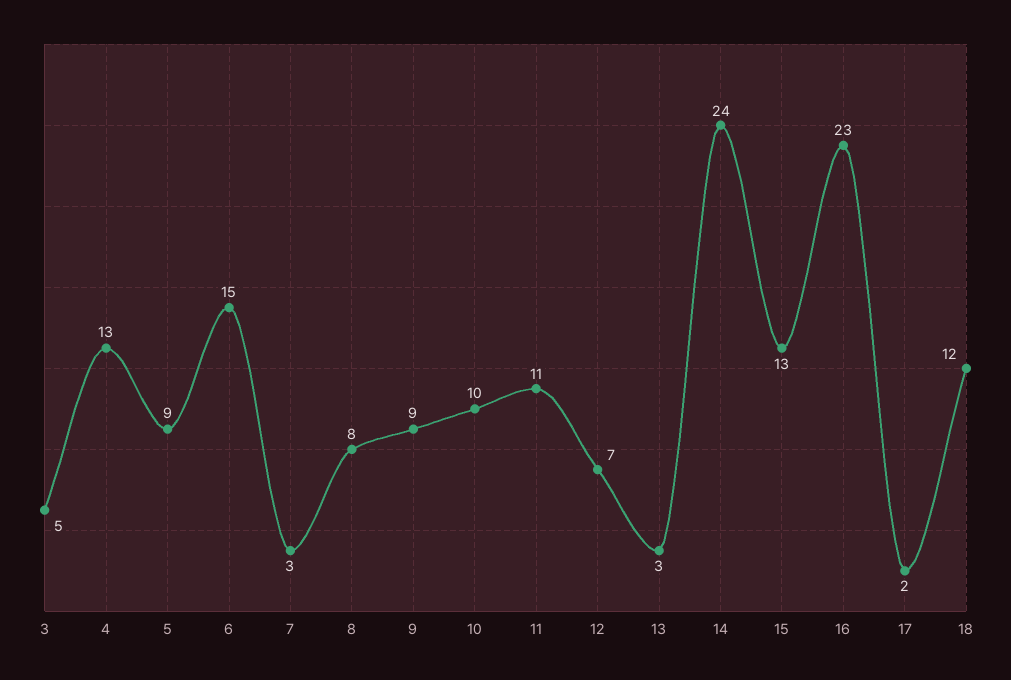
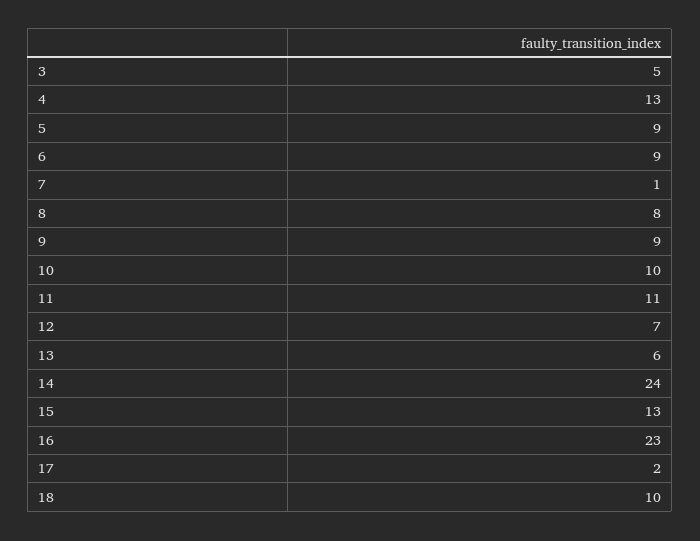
  {
    "3": 5,
    "4": 13,
    "5": 9,
-   "6": 15,
+   "6": 9,
-   "7": 3,
+   "7": 1,
    "8": 8,
    "9": 9,
    "10": 10,
    "11": 11,
    "12": 7,
-   "13": 3,
+   "13": 6,
    "14": 24,
    "15": 13,
    "16": 23,
    "17": 2,
-   "18": 12
+   "18": 10
  }

